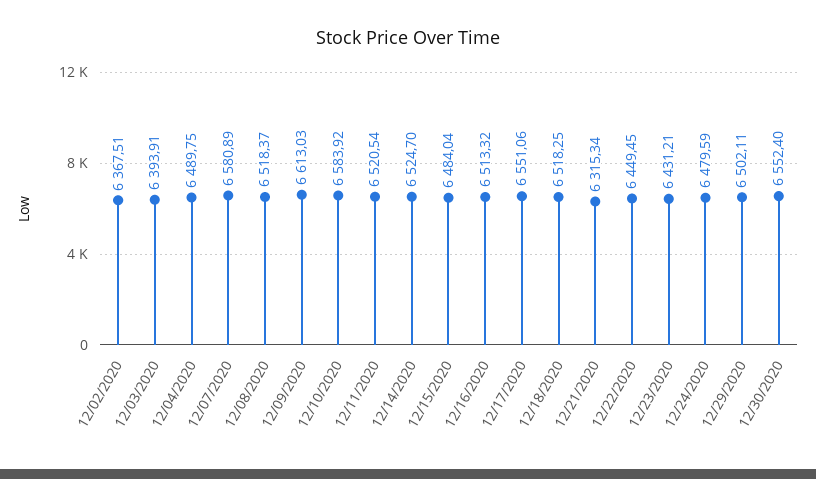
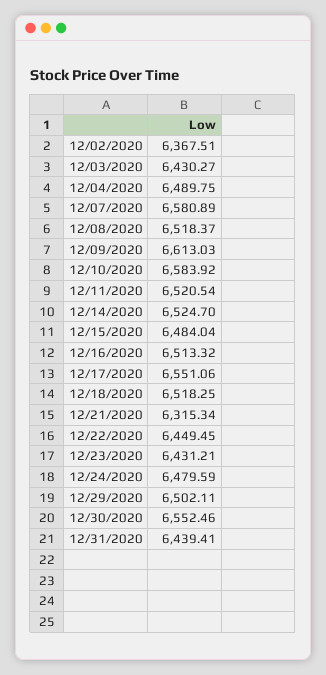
  {
    "12/02/2020": 6367.51,
-   "12/03/2020": 6393.91,
+   "12/03/2020": 6430.27,
    "12/04/2020": 6489.75,
    "12/07/2020": 6580.89,
    "12/08/2020": 6518.37,
    "12/09/2020": 6613.03,
    "12/10/2020": 6583.92,
    "12/11/2020": 6520.54,
    "12/14/2020": 6524.7,
    "12/15/2020": 6484.04,
    "12/16/2020": 6513.32,
    "12/17/2020": 6551.06,
    "12/18/2020": 6518.25,
    "12/21/2020": 6315.34,
    "12/22/2020": 6449.45,
    "12/23/2020": 6431.21,
    "12/24/2020": 6479.59,
    "12/29/2020": 6502.11,
-   "12/30/2020": 6552.4
+   "12/30/2020": 6552.46,
+   "12/31/2020": 6439.41
  }

